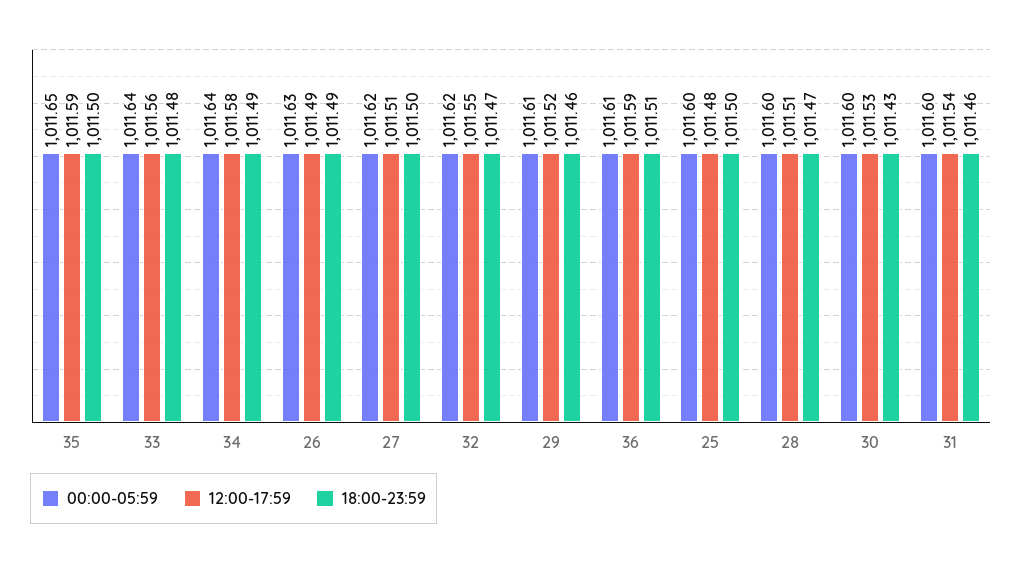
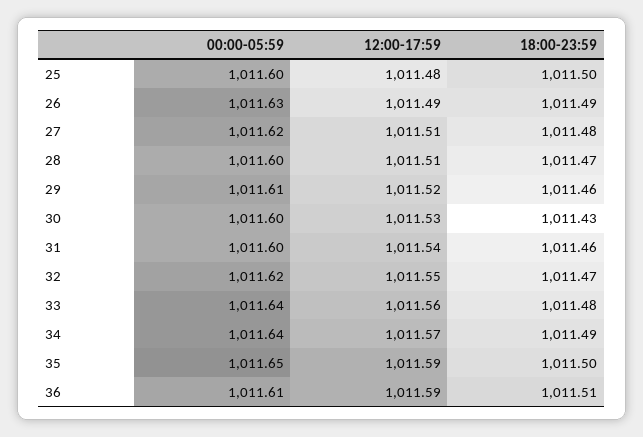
  {
    "00:00-05:59": {
      "35": 1011.65,
      "33": 1011.64,
      "34": 1011.64,
      "26": 1011.63,
      "27": 1011.62,
      "32": 1011.62,
      "29": 1011.61,
      "36": 1011.61,
      "25": 1011.6,
      "28": 1011.6,
      "30": 1011.6,
      "31": 1011.6
    },
    "12:00-17:59": {
      "35": 1011.59,
      "33": 1011.56,
-     "34": 1011.58,
+     "34": 1011.57,
      "26": 1011.49,
      "27": 1011.51,
      "32": 1011.55,
      "29": 1011.52,
      "36": 1011.59,
      "25": 1011.48,
      "28": 1011.51,
      "30": 1011.53,
      "31": 1011.54
    },
    "18:00-23:59": {
      "35": 1011.5,
      "33": 1011.48,
      "34": 1011.49,
      "26": 1011.49,
-     "27": 1011.5,
+     "27": 1011.48,
      "32": 1011.47,
      "29": 1011.46,
      "36": 1011.51,
      "25": 1011.5,
      "28": 1011.47,
      "30": 1011.43,
      "31": 1011.46
    }
  }

